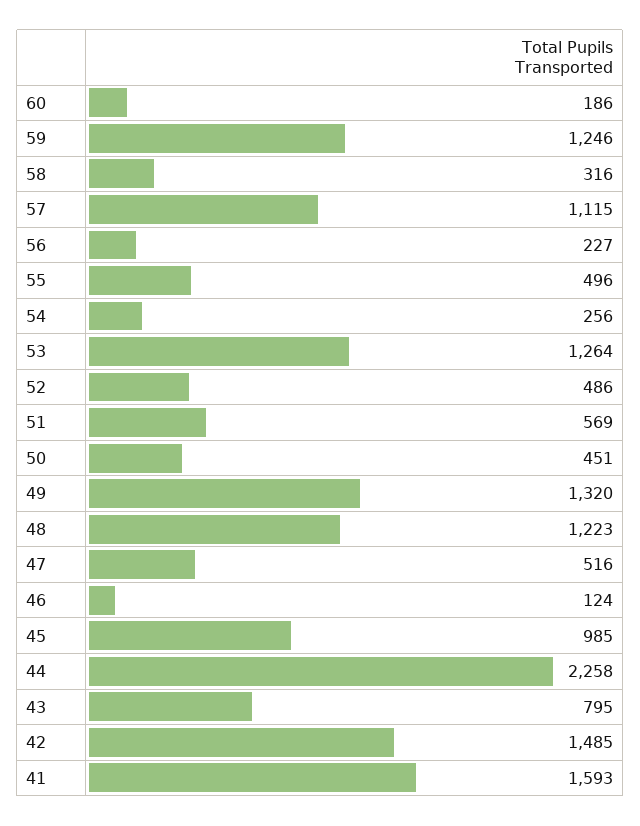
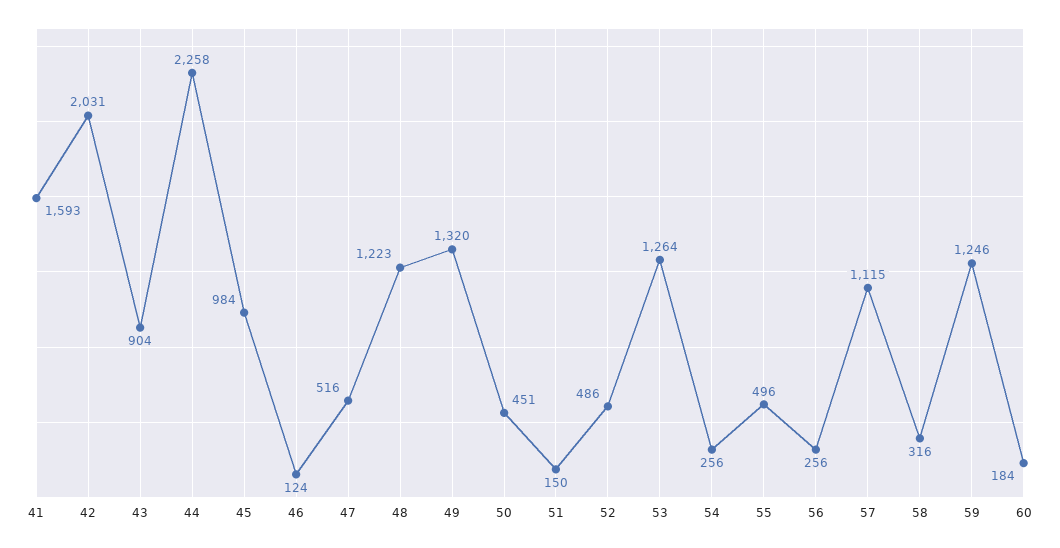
  {
-   "60": 186,
+   "60": 184,
    "59": 1246,
    "58": 316,
    "57": 1115,
-   "56": 227,
+   "56": 256,
    "55": 496,
    "54": 256,
    "53": 1264,
    "52": 486,
-   "51": 569,
+   "51": 150,
    "50": 451,
    "49": 1320,
    "48": 1223,
    "47": 516,
    "46": 124,
-   "45": 985,
+   "45": 984,
    "44": 2258,
-   "43": 795,
+   "43": 904,
-   "42": 1485,
+   "42": 2031,
    "41": 1593
  }

